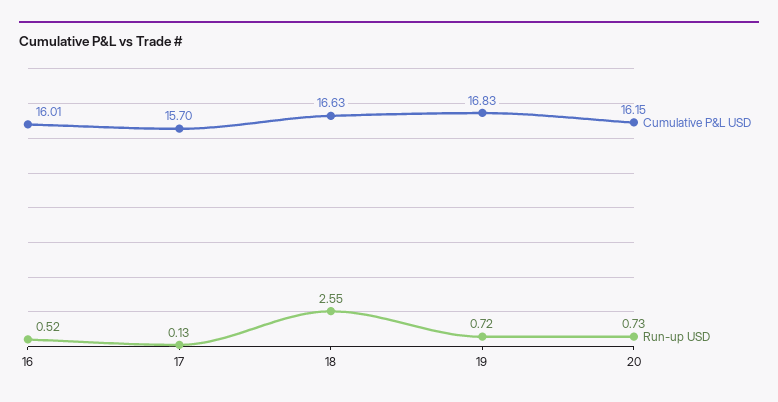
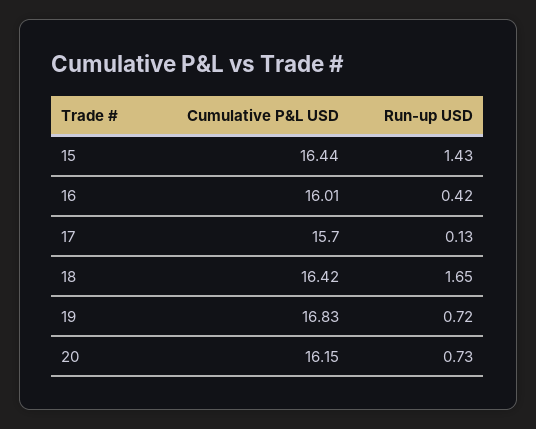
  {
    "Cumulative P&L USD": {
      "16": 16.01,
      "17": 15.7,
-     "18": 16.63,
+     "18": 16.42,
      "19": 16.83,
-     "20": 16.15
+     "20": 16.15,
+     "15": 16.44
    },
    "Run-up USD": {
-     "16": 0.52,
+     "16": 0.42,
      "17": 0.13,
-     "18": 2.55,
+     "18": 1.65,
      "19": 0.72,
-     "20": 0.73
+     "20": 0.73,
+     "15": 1.43
    }
  }

